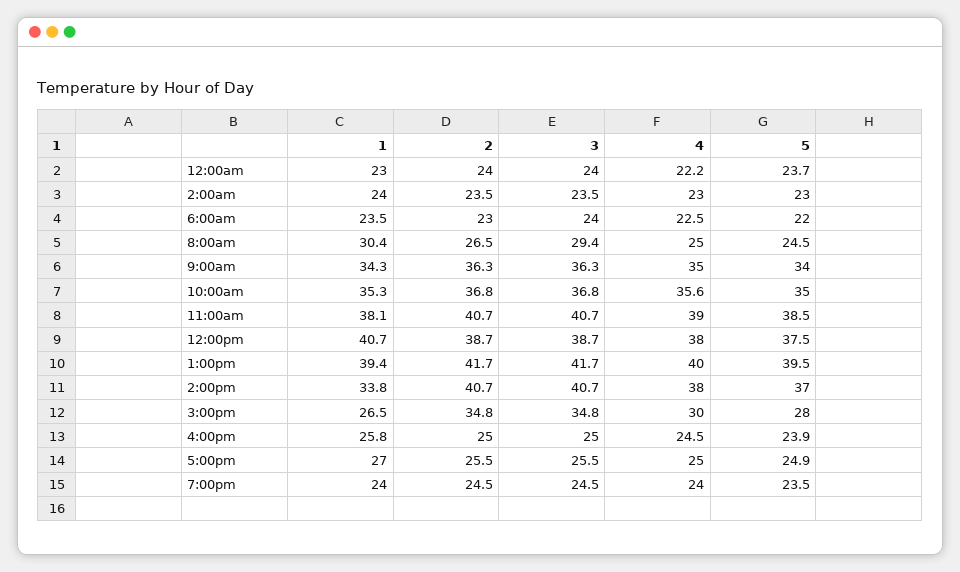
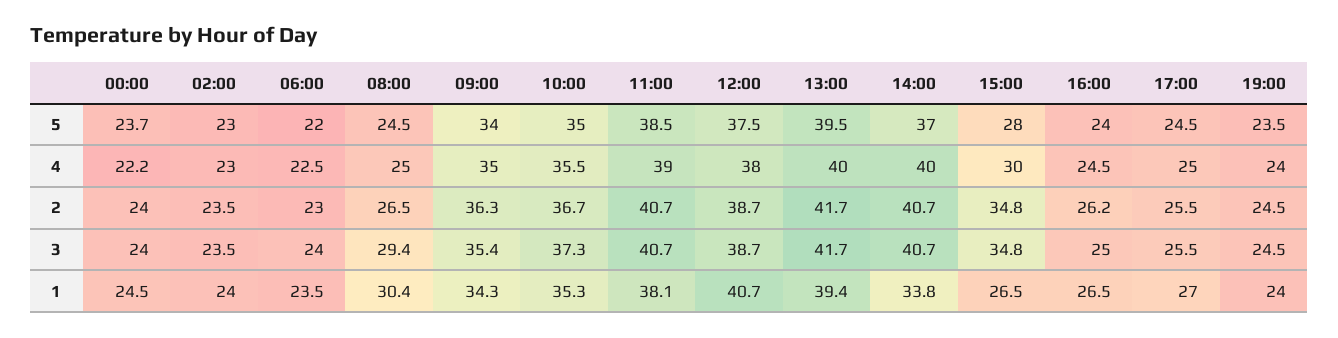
  {
    "1": {
-     "12:00am": 23,
+     "12:00am": 24.5,
      "2:00am": 24,
      "6:00am": 23.5,
      "8:00am": 30.4,
      "9:00am": 34.3,
      "10:00am": 35.3,
      "11:00am": 38.1,
      "12:00pm": 40.7,
      "1:00pm": 39.4,
      "2:00pm": 33.8,
      "3:00pm": 26.5,
-     "4:00pm": 25.8,
+     "4:00pm": 26.5,
      "5:00pm": 27,
      "7:00pm": 24
    },
    "2": {
      "12:00am": 24,
      "2:00am": 23.5,
      "6:00am": 23,
      "8:00am": 26.5,
      "9:00am": 36.3,
-     "10:00am": 36.8,
+     "10:00am": 36.7,
      "11:00am": 40.7,
      "12:00pm": 38.7,
      "1:00pm": 41.7,
      "2:00pm": 40.7,
      "3:00pm": 34.8,
-     "4:00pm": 25,
+     "4:00pm": 26.2,
      "5:00pm": 25.5,
      "7:00pm": 24.5
    },
    "3": {
      "12:00am": 24,
      "2:00am": 23.5,
      "6:00am": 24,
      "8:00am": 29.4,
-     "9:00am": 36.3,
+     "9:00am": 35.4,
-     "10:00am": 36.8,
+     "10:00am": 37.3,
      "11:00am": 40.7,
      "12:00pm": 38.7,
      "1:00pm": 41.7,
      "2:00pm": 40.7,
      "3:00pm": 34.8,
      "4:00pm": 25,
      "5:00pm": 25.5,
      "7:00pm": 24.5
    },
    "4": {
      "12:00am": 22.2,
      "2:00am": 23,
      "6:00am": 22.5,
      "8:00am": 25,
      "9:00am": 35,
-     "10:00am": 35.6,
+     "10:00am": 35.5,
      "11:00am": 39,
      "12:00pm": 38,
      "1:00pm": 40,
-     "2:00pm": 38,
+     "2:00pm": 40,
      "3:00pm": 30,
      "4:00pm": 24.5,
      "5:00pm": 25,
      "7:00pm": 24
    },
    "5": {
      "12:00am": 23.7,
      "2:00am": 23,
      "6:00am": 22,
      "8:00am": 24.5,
      "9:00am": 34,
      "10:00am": 35,
      "11:00am": 38.5,
      "12:00pm": 37.5,
      "1:00pm": 39.5,
      "2:00pm": 37,
      "3:00pm": 28,
-     "4:00pm": 23.9,
+     "4:00pm": 24,
-     "5:00pm": 24.9,
+     "5:00pm": 24.5,
      "7:00pm": 23.5
    }
  }

